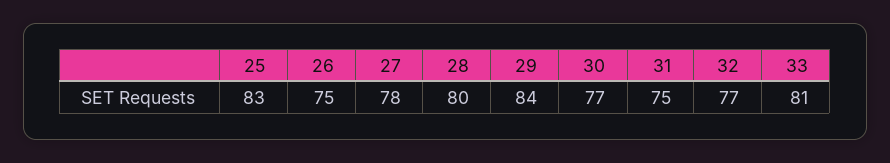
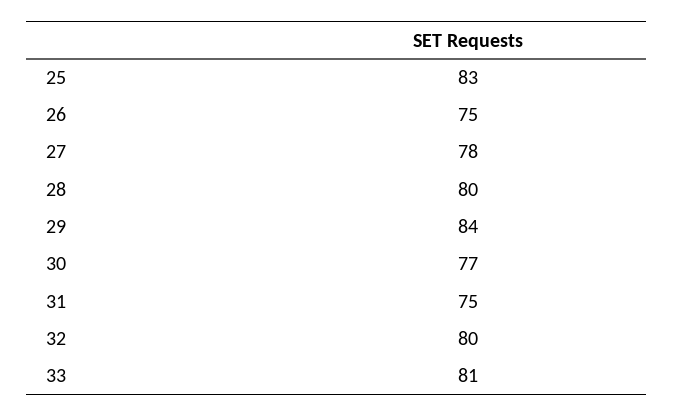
  {
    "25": 83,
    "26": 75,
    "27": 78,
    "28": 80,
    "29": 84,
    "30": 77,
    "31": 75,
-   "32": 77,
+   "32": 80,
    "33": 81
  }

